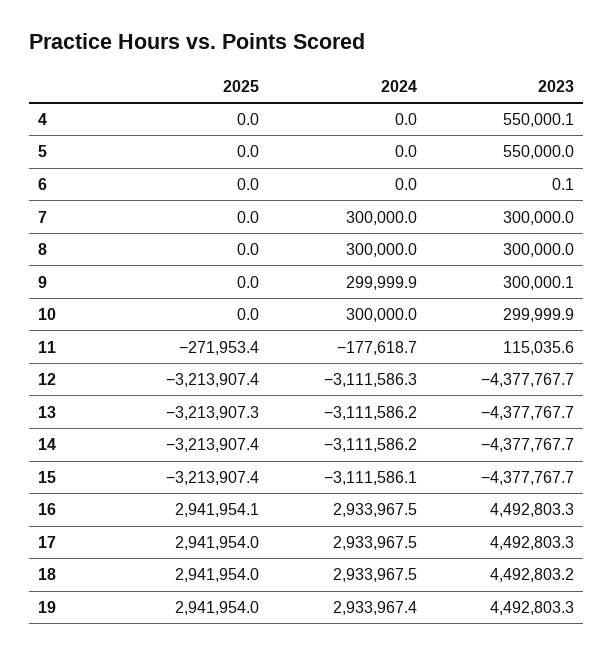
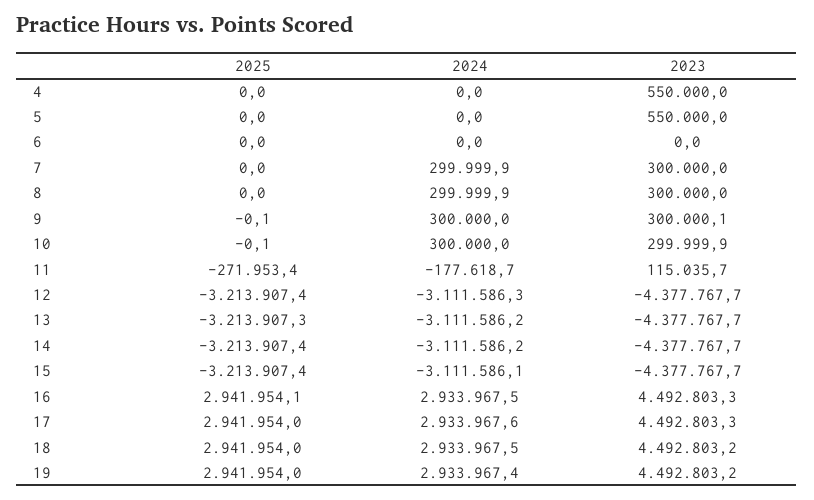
  {
    "2025": {
      "4": 0,
      "5": 0,
      "6": 0,
      "7": 0,
      "8": 0,
-     "9": 0,
+     "9": -0.1,
-     "10": 0,
+     "10": -0.1,
      "11": -271953.4,
      "12": -3213907.4,
      "13": -3213907.3,
      "14": -3213907.4,
      "15": -3213907.4,
      "16": 2941954.1,
      "17": 2941954,
      "18": 2941954,
      "19": 2941954
    },
    "2024": {
      "4": 0,
      "5": 0,
      "6": 0,
-     "7": 300000,
+     "7": 299999.9,
-     "8": 300000,
+     "8": 299999.9,
-     "9": 299999.9,
+     "9": 300000,
      "10": 300000,
      "11": -177618.7,
      "12": -3111586.3,
      "13": -3111586.2,
      "14": -3111586.2,
      "15": -3111586.1,
      "16": 2933967.5,
-     "17": 2933967.5,
+     "17": 2933967.6,
      "18": 2933967.5,
      "19": 2933967.4
    },
    "2023": {
-     "4": 550000.1,
+     "4": 550000,
      "5": 550000,
-     "6": 0.1,
+     "6": 0,
      "7": 300000,
      "8": 300000,
      "9": 300000.1,
      "10": 299999.9,
-     "11": 115035.6,
+     "11": 115035.7,
      "12": -4377767.7,
      "13": -4377767.7,
      "14": -4377767.7,
      "15": -4377767.7,
      "16": 4492803.3,
      "17": 4492803.3,
      "18": 4492803.2,
-     "19": 4492803.3
+     "19": 4492803.2
    }
  }

